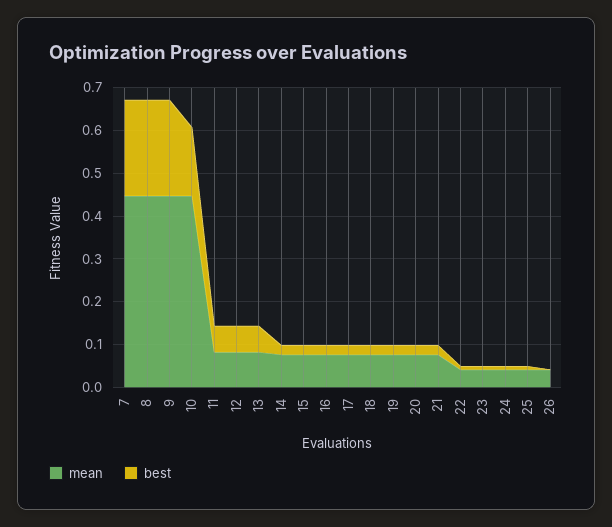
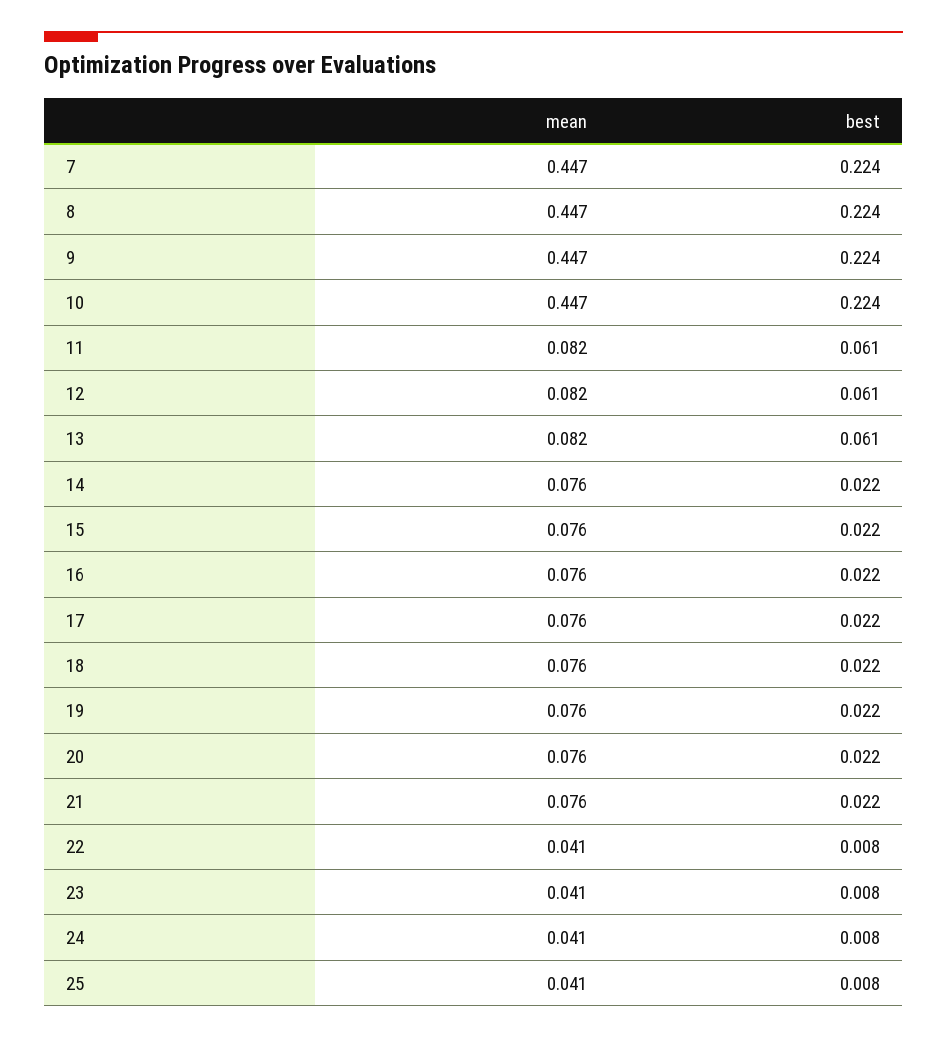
  {
    "mean": {
      "7": 0.447,
      "8": 0.447,
      "9": 0.447,
      "10": 0.447,
      "11": 0.082,
      "12": 0.082,
      "13": 0.082,
      "14": 0.076,
      "15": 0.076,
      "16": 0.076,
      "17": 0.076,
      "18": 0.076,
      "19": 0.076,
      "20": 0.076,
      "21": 0.076,
      "22": 0.041,
      "23": 0.041,
      "24": 0.041,
-     "25": 0.041,
+     "25": 0.041
-     "26": 0.04
    },
    "best": {
      "7": 0.224,
      "8": 0.224,
      "9": 0.224,
-     "10": 0.16,
+     "10": 0.224,
      "11": 0.061,
      "12": 0.061,
      "13": 0.061,
      "14": 0.022,
      "15": 0.022,
      "16": 0.022,
      "17": 0.022,
      "18": 0.022,
      "19": 0.022,
      "20": 0.022,
      "21": 0.022,
      "22": 0.008,
      "23": 0.008,
      "24": 0.008,
-     "25": 0.008,
+     "25": 0.008
-     "26": 0
    }
  }

